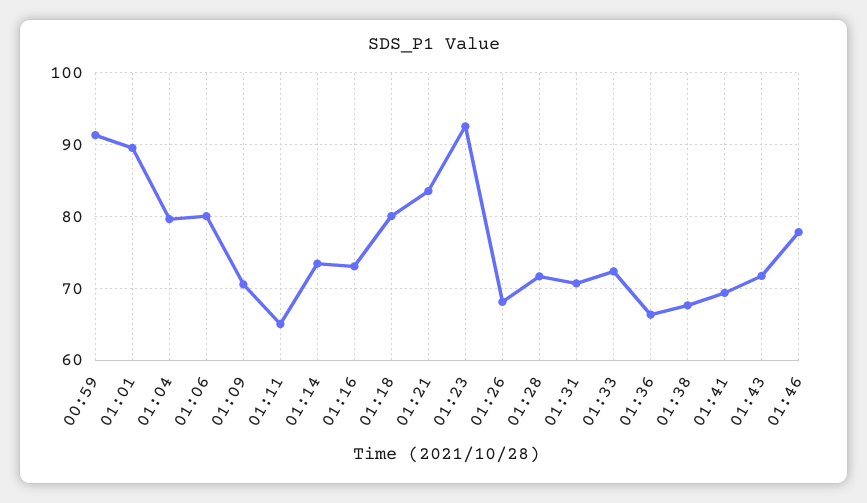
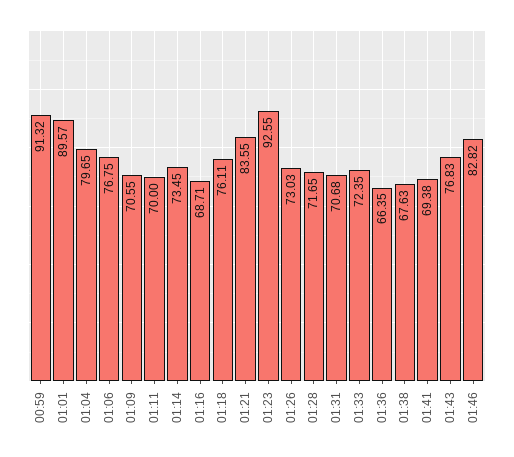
  {
    "00:59": 91.32,
    "01:01": 89.57,
    "01:04": 79.65,
-   "01:06": 80,
+   "01:06": 76.75,
    "01:09": 70.55,
-   "01:11": 65,
+   "01:11": 70,
    "01:14": 73.45,
-   "01:16": 73,
+   "01:16": 68.71,
-   "01:18": 80,
+   "01:18": 76.11,
    "01:21": 83.55,
    "01:23": 92.55,
-   "01:26": 68,
+   "01:26": 73.03,
    "01:28": 71.65,
    "01:31": 70.68,
    "01:33": 72.35,
    "01:36": 66.35,
    "01:38": 67.63,
    "01:41": 69.38,
-   "01:43": 72,
+   "01:43": 76.83,
-   "01:46": 78
+   "01:46": 82.82
  }

